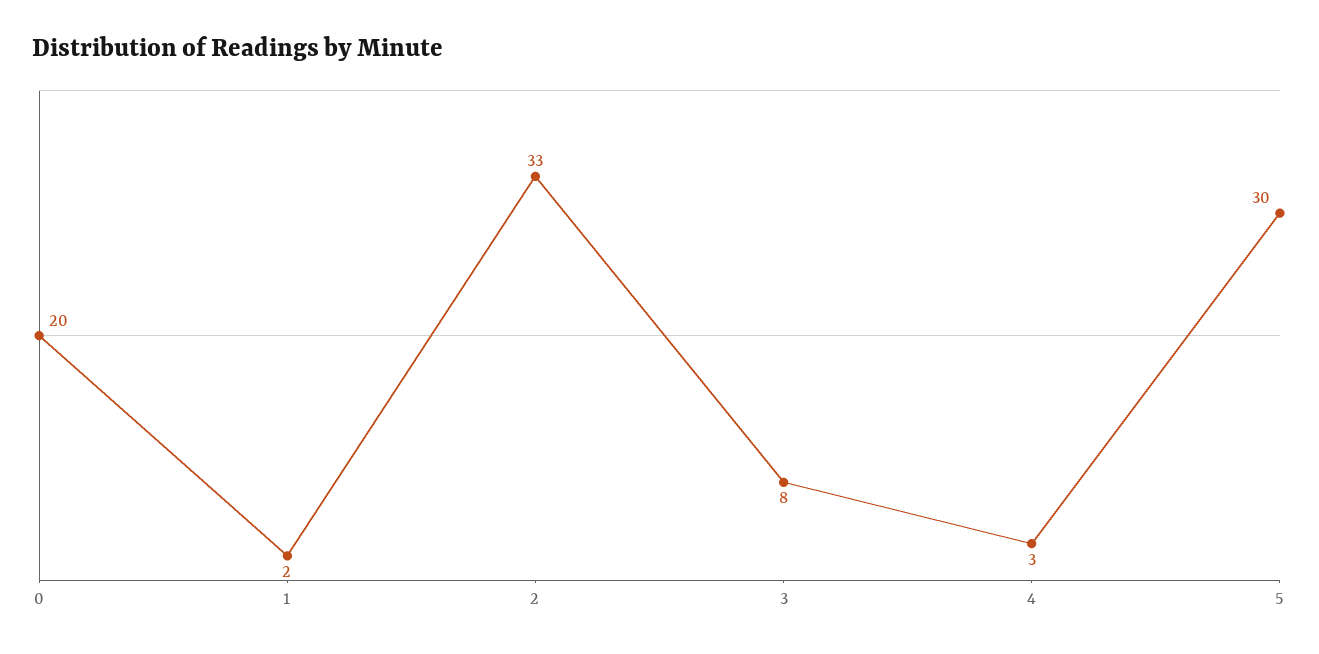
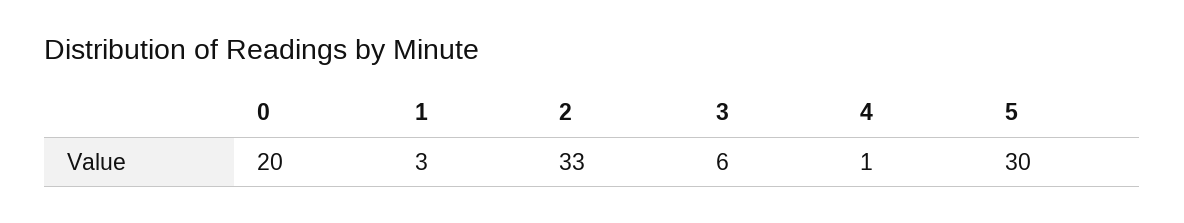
  {
    "0": 20,
-   "1": 2,
+   "1": 3,
    "2": 33,
-   "3": 8,
+   "3": 6,
-   "4": 3,
+   "4": 1,
    "5": 30
  }

